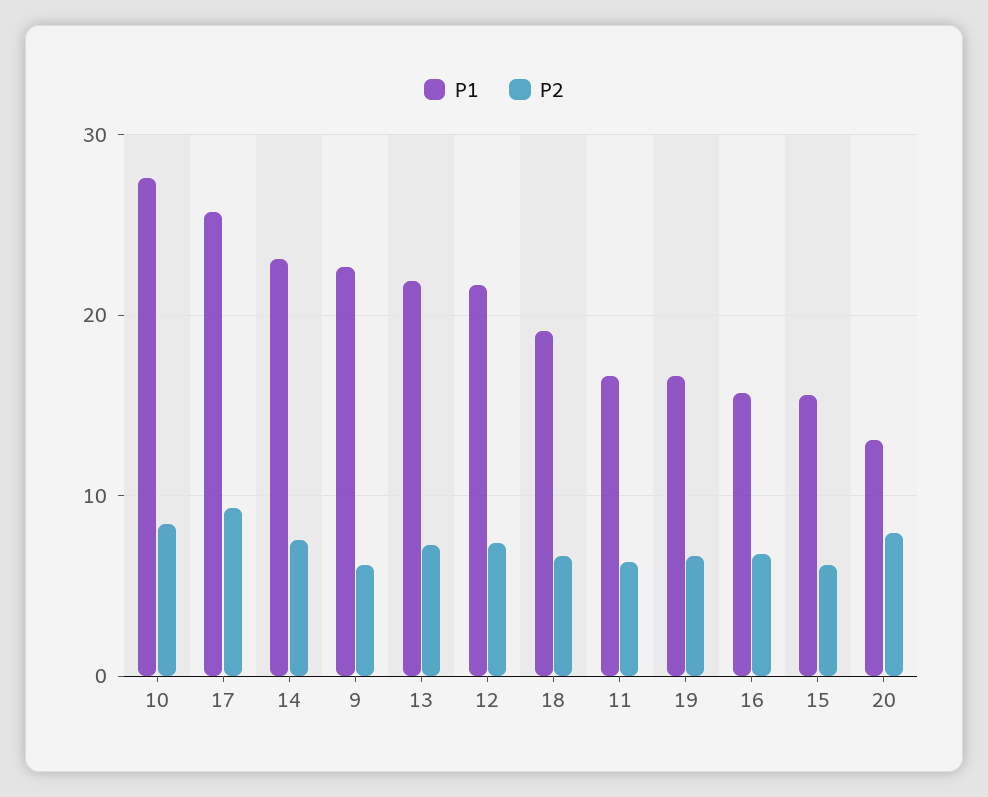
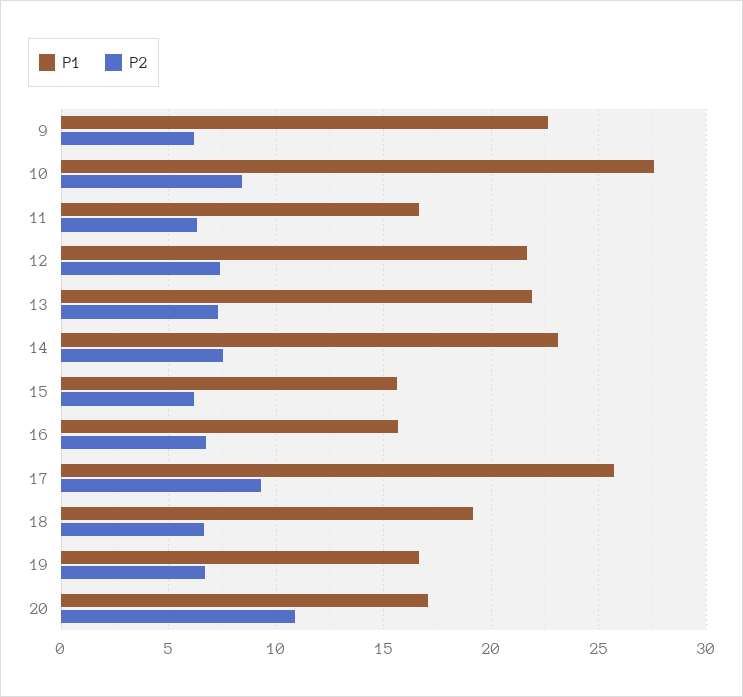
  {
    "P1": {
      "10": 27.5,
      "17": 25.5,
      "14": 23,
      "9": 22.5,
      "13": 22,
      "12": 21.5,
      "18": 19,
      "11": 16.5,
      "19": 16.5,
      "16": 15.5,
      "15": 15.5,
-     "20": 13
+     "20": 17
    },
    "P2": {
      "10": 8.5,
      "17": 9.5,
      "14": 7.5,
      "9": 6,
      "13": 7.5,
      "12": 7.5,
      "18": 6.5,
      "11": 6.5,
      "19": 6.5,
      "16": 7,
      "15": 6,
-     "20": 8
+     "20": 11
    }
  }

